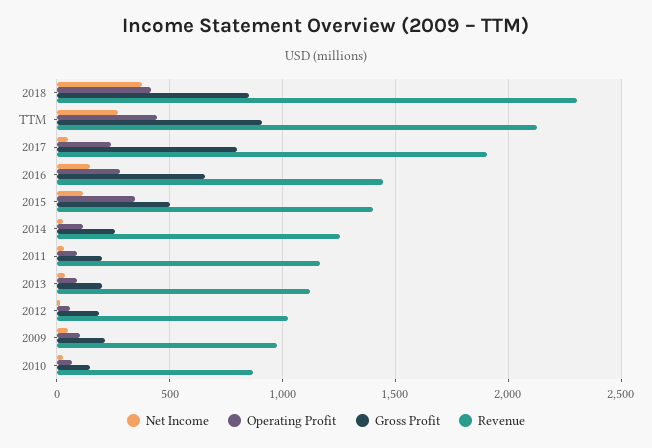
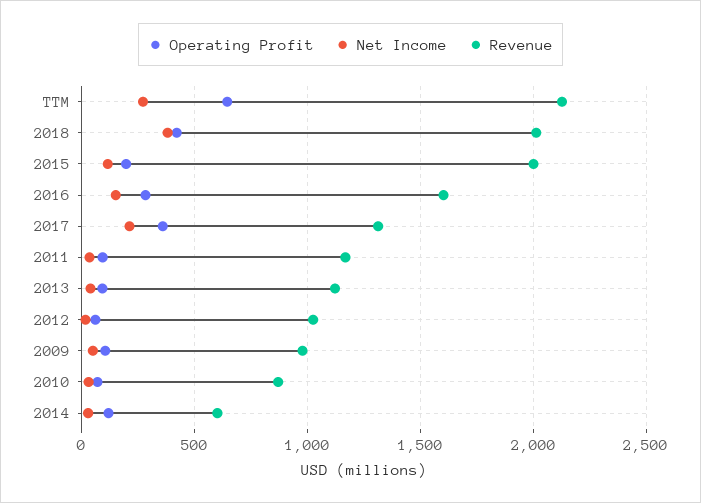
  {
    "Net Income": {
      "2018": 400,
      "TTM": 250,
-     "2017": 50,
+     "2017": 200,
      "2016": 150,
      "2015": 100,
      "2014": 50,
      "2011": 50,
      "2013": 50,
      "2012": 0,
      "2009": 50,
      "2010": 50
    },
    "Operating Profit": {
      "2018": 400,
-     "TTM": 450,
+     "TTM": 650,
-     "2017": 250,
+     "2017": 350,
      "2016": 300,
-     "2015": 350,
+     "2015": 200,
      "2014": 100,
      "2011": 100,
      "2013": 100,
      "2012": 50,
      "2009": 100,
      "2010": 50
    },
-   "Gross Profit": {
-     "2018": 850,
-     "TTM": 900,
-     "2017": 800,
-     "2016": 650,
-     "2015": 500,
-     "2014": 250,
-     "2011": 200,
-     "2013": 200,
-     "2012": 200,
-     "2009": 200,
-     "2010": 150
-   },
    "Revenue": {
-     "2018": 2300,
+     "2018": 2000,
      "TTM": 2150,
-     "2017": 1900,
+     "2017": 1300,
-     "2016": 1450,
+     "2016": 1600,
-     "2015": 1400,
+     "2015": 2000,
-     "2014": 1250,
+     "2014": 600,
      "2011": 1150,
      "2013": 1100,
      "2012": 1000,
      "2009": 1000,
      "2010": 850
    }
  }

